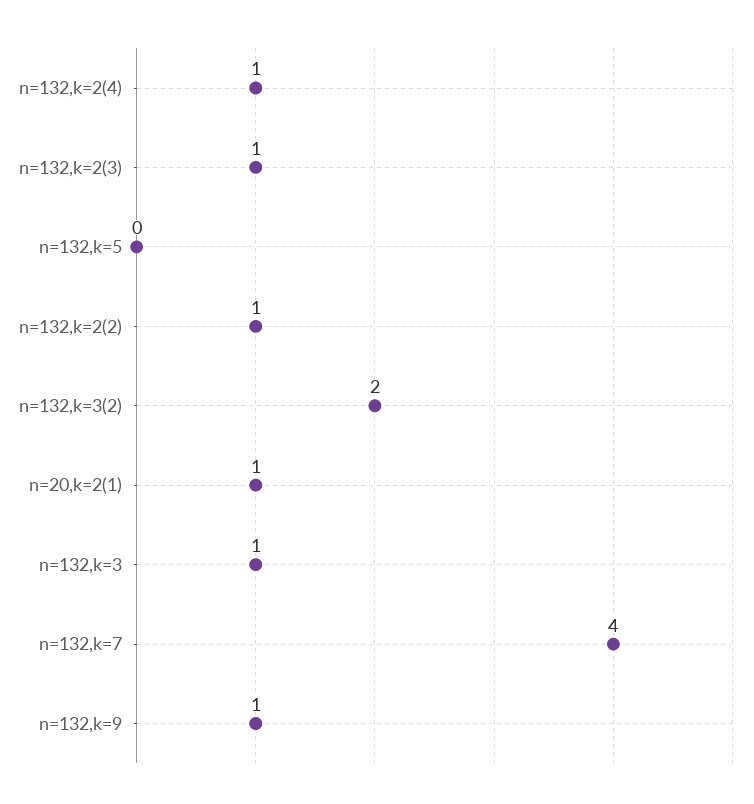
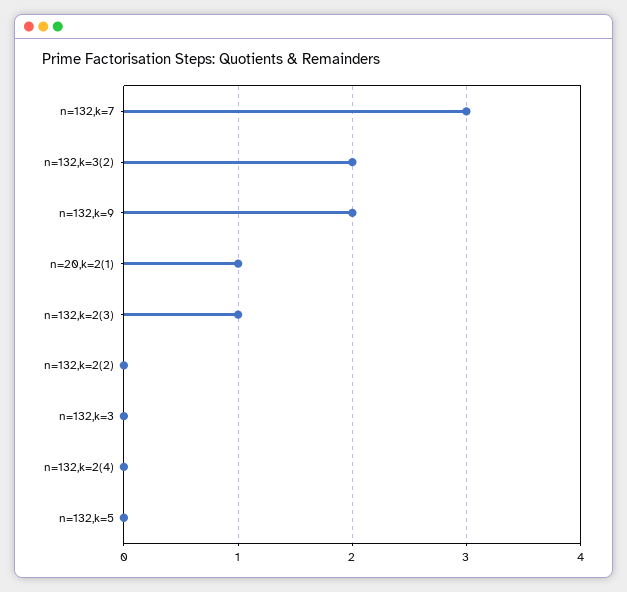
  {
-   "n=132,k=2(4)": 1,
+   "n=132,k=2(4)": 0,
    "n=132,k=2(3)": 1,
    "n=132,k=5": 0,
-   "n=132,k=2(2)": 1,
+   "n=132,k=2(2)": 0,
    "n=132,k=3(2)": 2,
    "n=20,k=2(1)": 1,
-   "n=132,k=3": 1,
+   "n=132,k=3": 0,
-   "n=132,k=7": 4,
+   "n=132,k=7": 3,
-   "n=132,k=9": 1
+   "n=132,k=9": 2
  }

